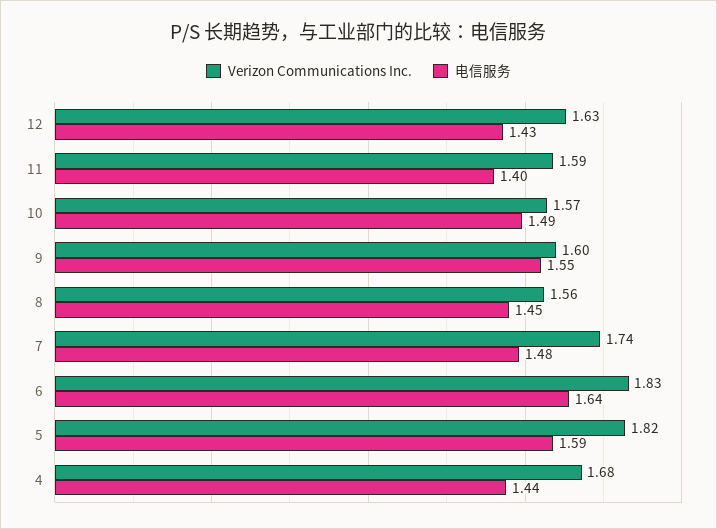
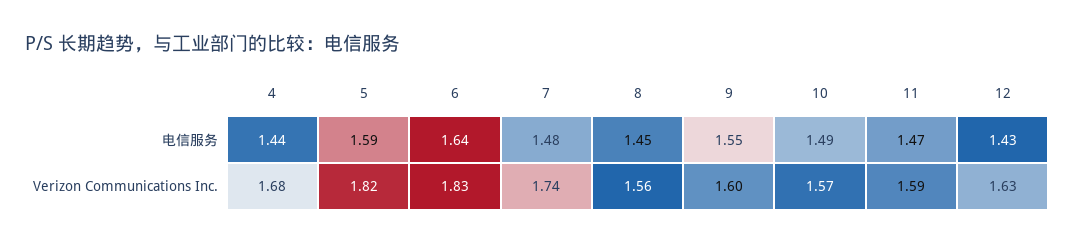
  {
    "Verizon Communications Inc.": {
      "12": 1.63,
      "11": 1.59,
      "10": 1.57,
      "9": 1.6,
      "8": 1.56,
      "7": 1.74,
      "6": 1.83,
      "5": 1.82,
      "4": 1.68
    },
    "电信服务": {
      "12": 1.43,
-     "11": 1.4,
+     "11": 1.47,
      "10": 1.49,
      "9": 1.55,
      "8": 1.45,
      "7": 1.48,
      "6": 1.64,
      "5": 1.59,
      "4": 1.44
    }
  }

